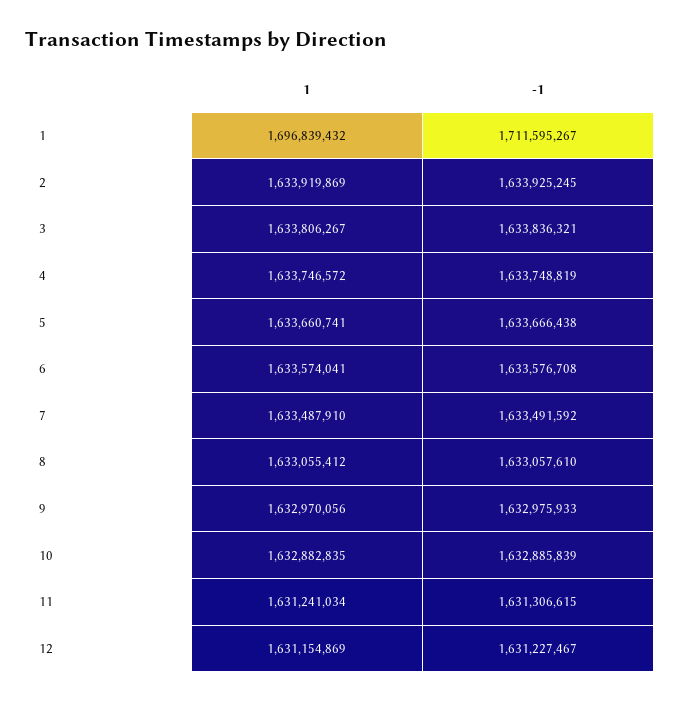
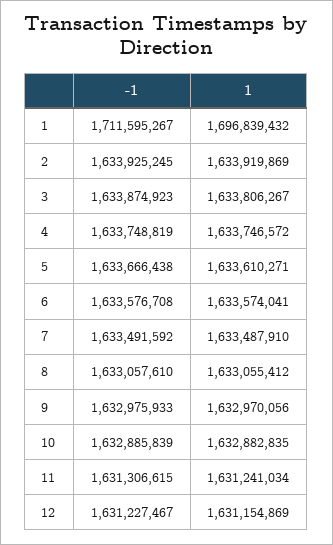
  {
    "1": {
      "1": 1696839432,
      "2": 1633919869,
      "3": 1633806267,
      "4": 1633746572,
-     "5": 1633660741,
+     "5": 1633610271,
      "6": 1633574041,
      "7": 1633487910,
      "8": 1633055412,
      "9": 1632970056,
      "10": 1632882835,
      "11": 1631241034,
      "12": 1631154869
    },
    "-1": {
      "1": 1711595267,
      "2": 1633925245,
-     "3": 1633836321,
+     "3": 1633874923,
      "4": 1633748819,
      "5": 1633666438,
      "6": 1633576708,
      "7": 1633491592,
      "8": 1633057610,
      "9": 1632975933,
      "10": 1632885839,
      "11": 1631306615,
      "12": 1631227467
    }
  }

